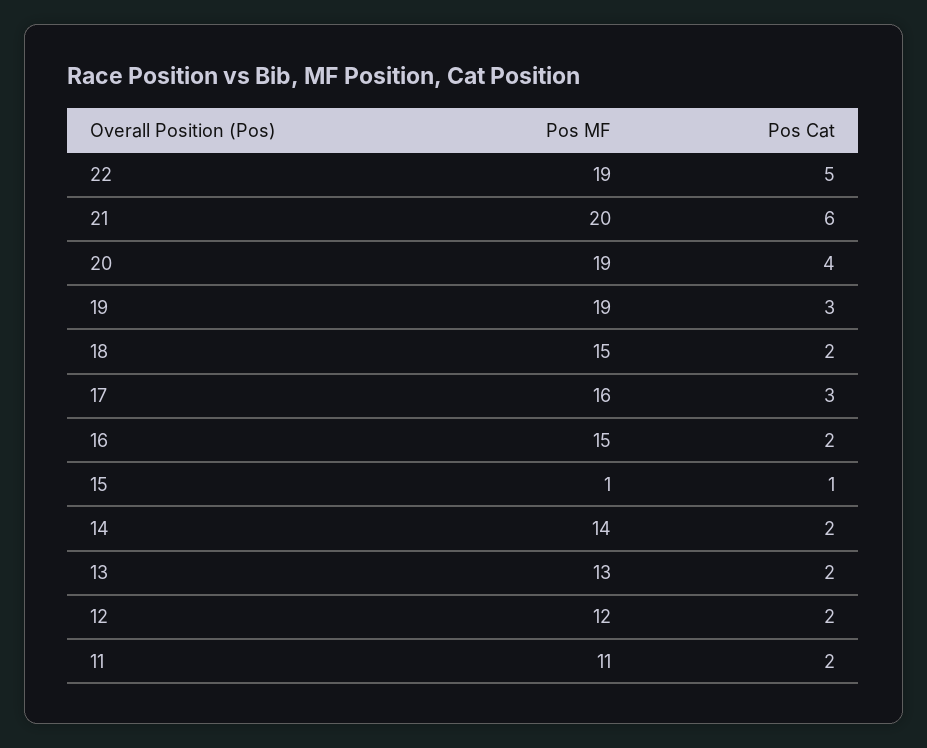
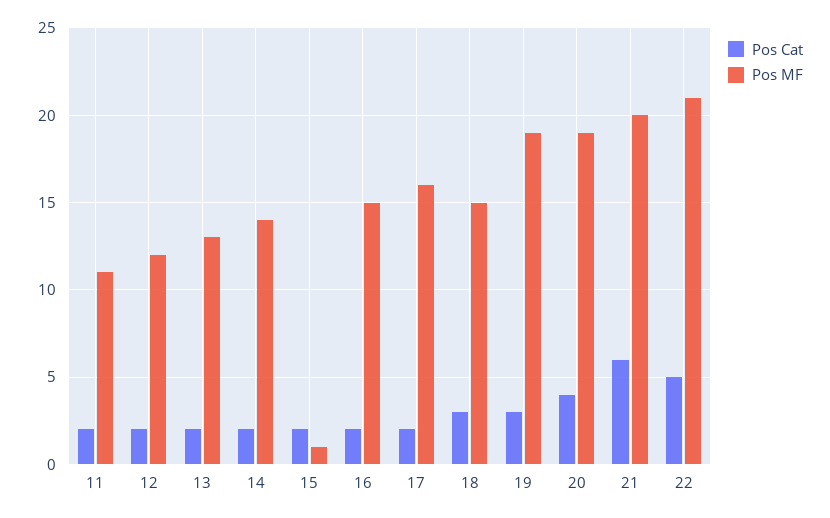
  {
    "Pos MF": {
-     "22": 19,
+     "22": 21,
      "21": 20,
      "20": 19,
      "19": 19,
      "18": 15,
      "17": 16,
      "16": 15,
      "15": 1,
      "14": 14,
      "13": 13,
      "12": 12,
      "11": 11
    },
    "Pos Cat": {
      "22": 5,
      "21": 6,
      "20": 4,
      "19": 3,
-     "18": 2,
+     "18": 3,
-     "17": 3,
+     "17": 2,
      "16": 2,
-     "15": 1,
+     "15": 2,
      "14": 2,
      "13": 2,
      "12": 2,
      "11": 2
    }
  }

